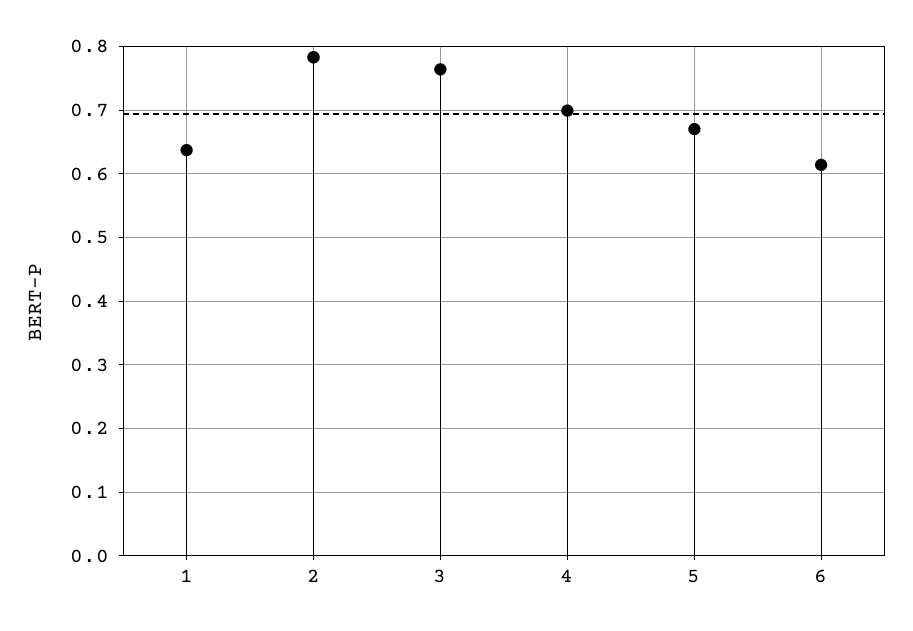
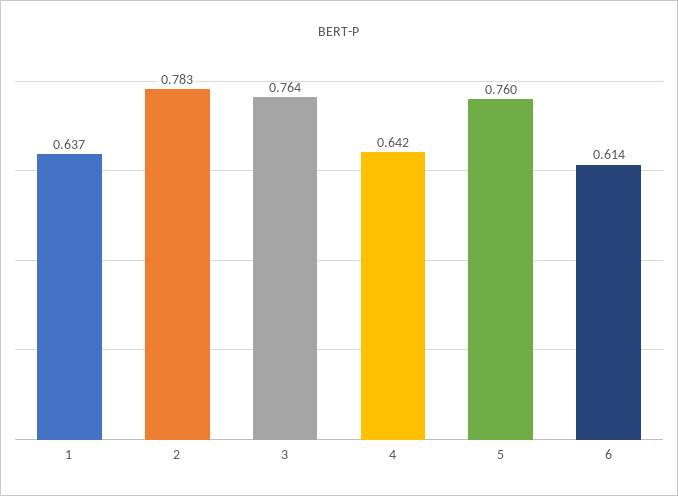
  {
    "1": 0.637,
    "2": 0.783,
    "3": 0.764,
-   "4": 0.7,
+   "4": 0.642,
-   "5": 0.67,
+   "5": 0.76,
    "6": 0.614
  }

